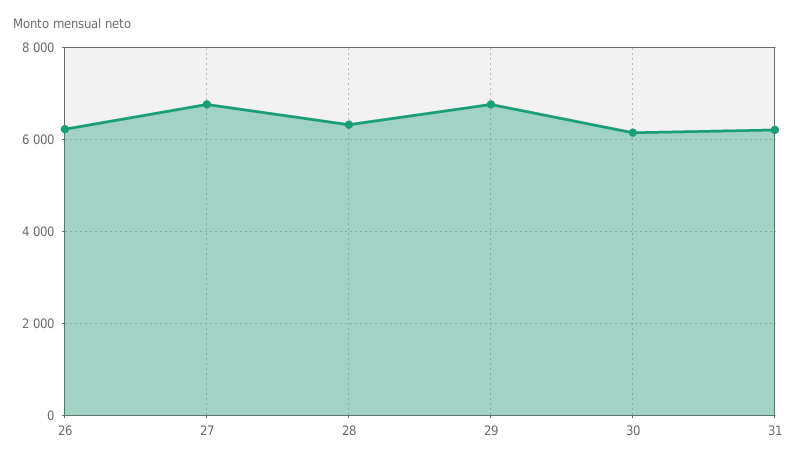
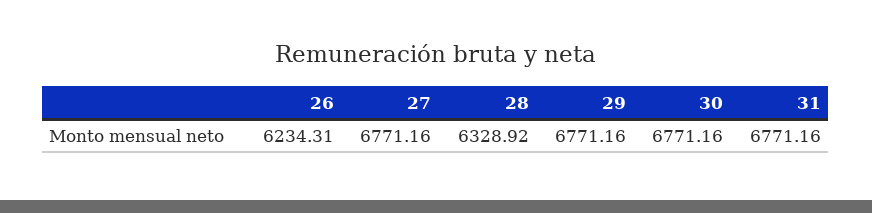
  {
    "26": 6234.31,
    "27": 6771.16,
    "28": 6328.92,
    "29": 6771.16,
-   "30": 6200,
+   "30": 6771.16,
-   "31": 6200
+   "31": 6771.16
  }

